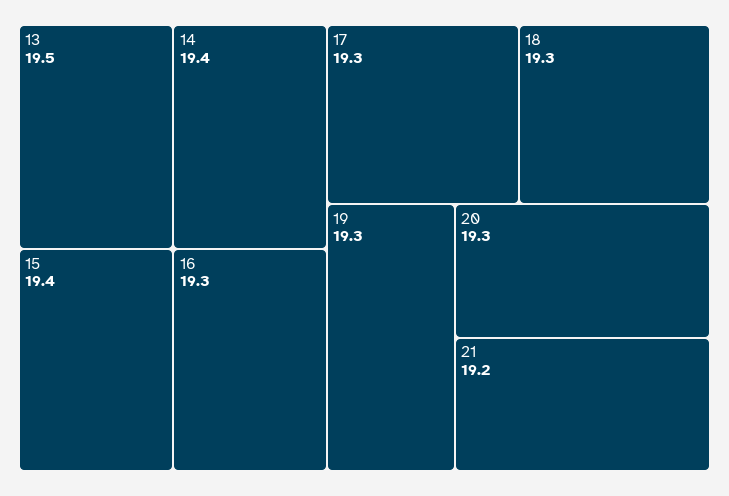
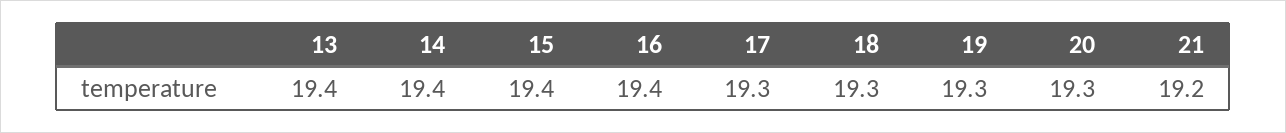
  {
-   "13": 19.5,
+   "13": 19.4,
    "14": 19.4,
    "15": 19.4,
-   "16": 19.3,
+   "16": 19.4,
    "17": 19.3,
    "18": 19.3,
    "19": 19.3,
    "20": 19.3,
    "21": 19.2
  }

